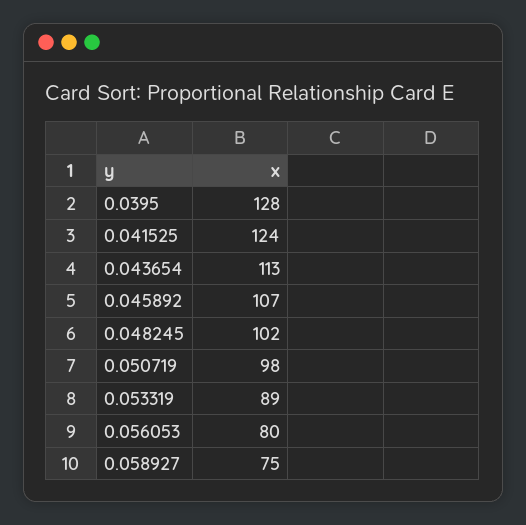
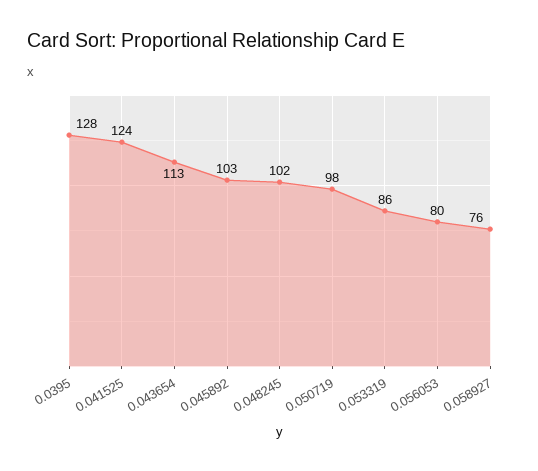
  {
    "0.0395": 128,
    "0.041525": 124,
    "0.043654": 113,
-   "0.045892": 107,
+   "0.045892": 103,
    "0.048245": 102,
    "0.050719": 98,
-   "0.053319": 89,
+   "0.053319": 86,
    "0.056053": 80,
-   "0.058927": 75
+   "0.058927": 76
  }

